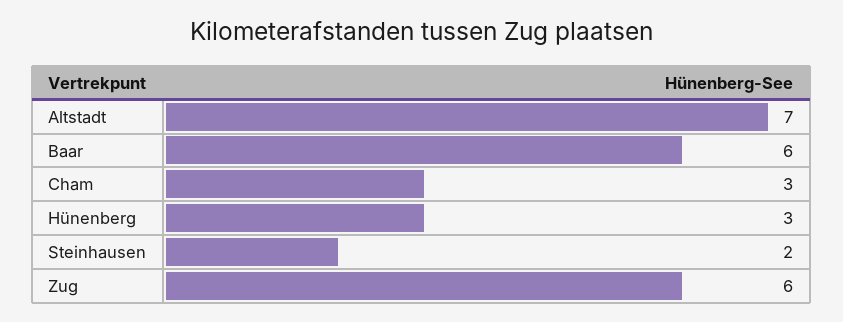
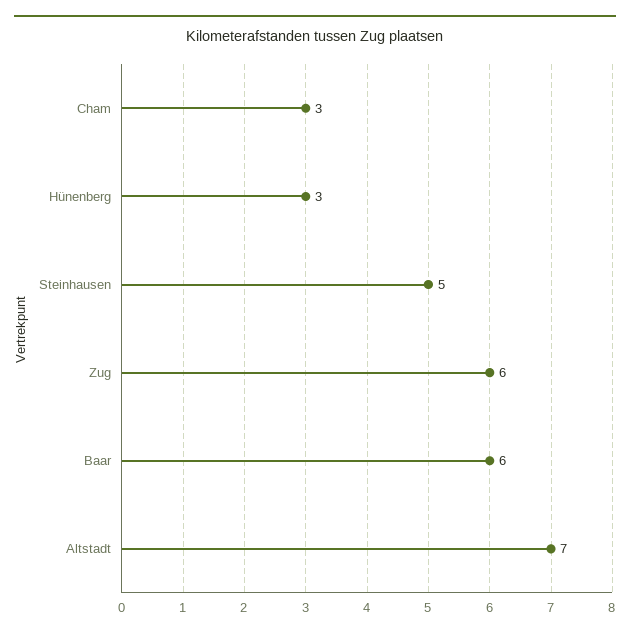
  {
    "Altstadt": 7,
    "Baar": 6,
    "Cham": 3,
    "Hünenberg": 3,
-   "Steinhausen": 2,
+   "Steinhausen": 5,
    "Zug": 6
  }

